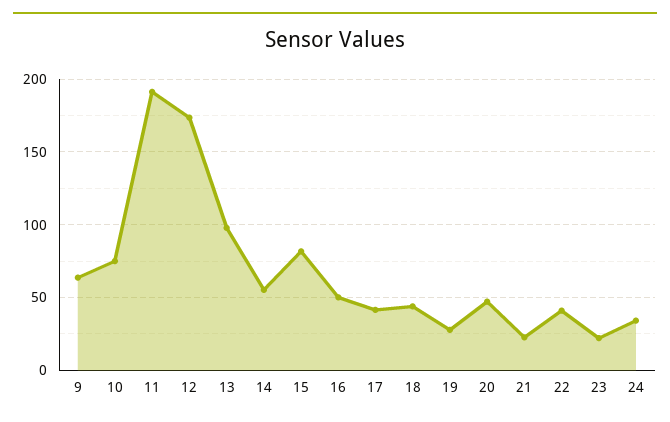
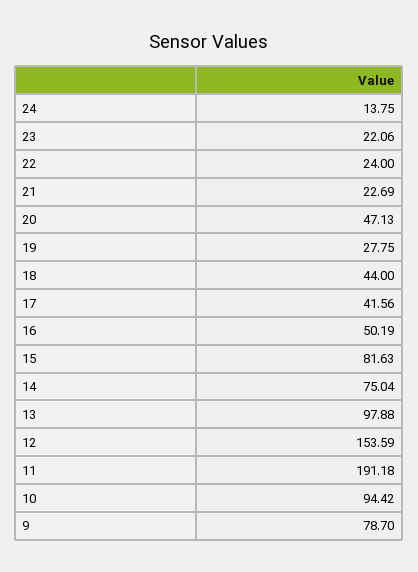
  {
-   "9": 65,
+   "9": 78.7,
-   "10": 75,
+   "10": 94.42,
    "11": 191.18,
-   "12": 175,
+   "12": 153.59,
    "13": 97.88,
-   "14": 55,
+   "14": 75.04,
    "15": 81.63,
    "16": 50.19,
    "17": 41.56,
    "18": 44,
    "19": 27.75,
    "20": 47.13,
    "21": 22.69,
-   "22": 40,
+   "22": 24,
    "23": 22.06,
-   "24": 35
+   "24": 13.75
  }

